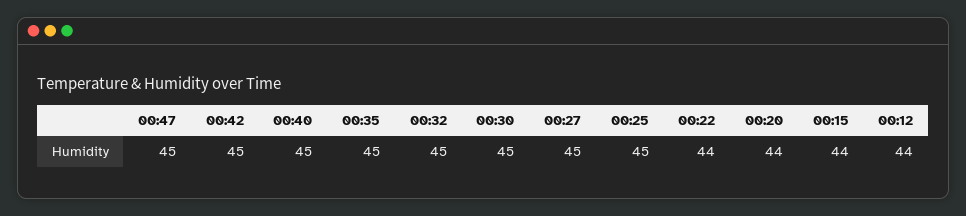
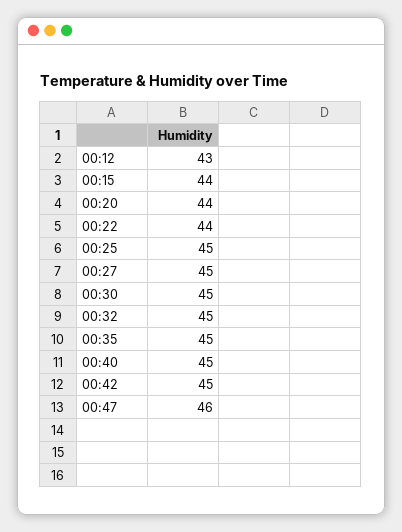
  {
-   "00:47": 45,
+   "00:47": 46,
    "00:42": 45,
    "00:40": 45,
    "00:35": 45,
    "00:32": 45,
    "00:30": 45,
    "00:27": 45,
    "00:25": 45,
    "00:22": 44,
    "00:20": 44,
    "00:15": 44,
-   "00:12": 44
+   "00:12": 43
  }

